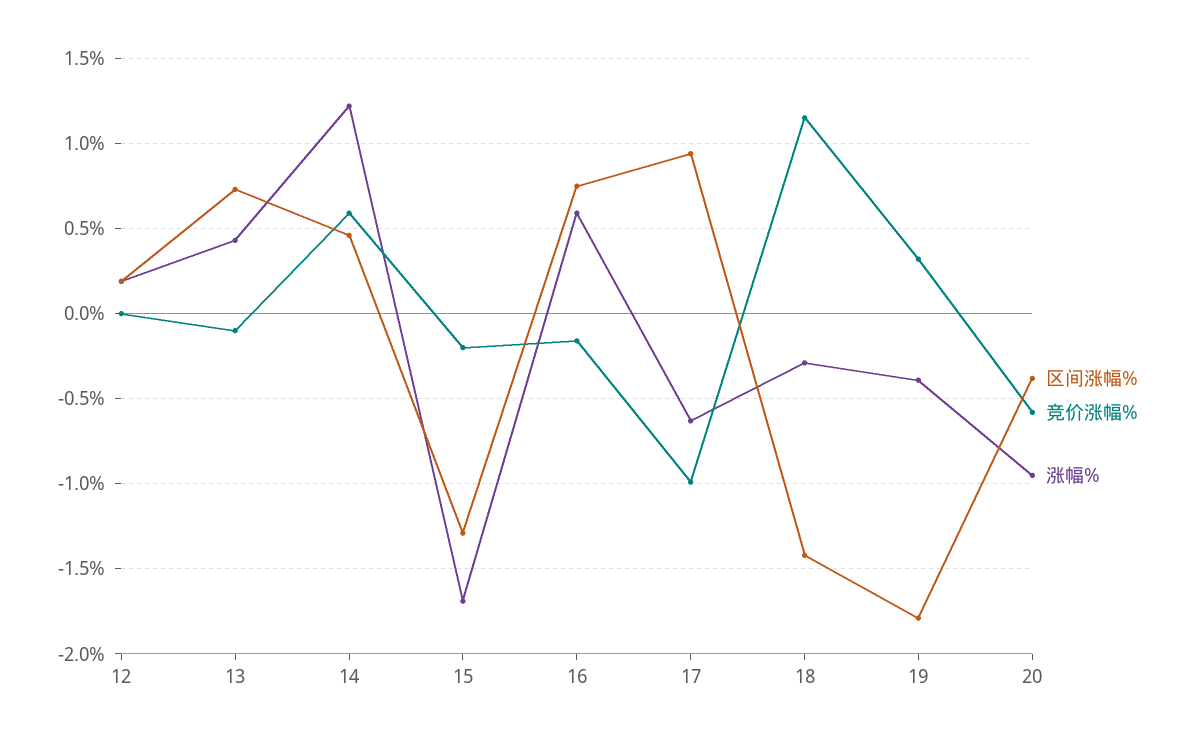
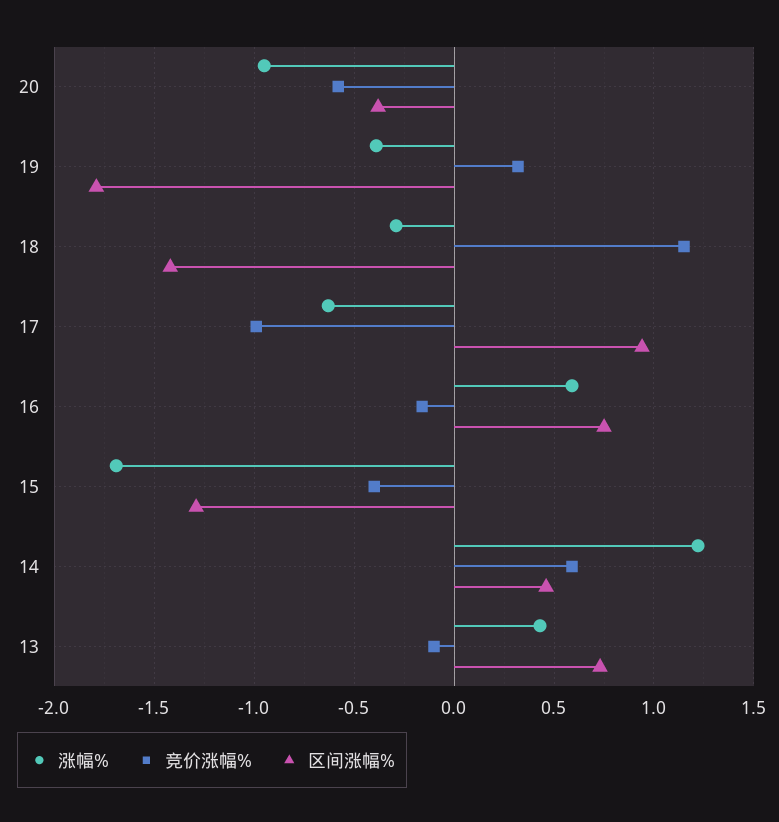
  {
    "区间涨幅%": {
-     "12": 0.2,
      "13": 0.75,
      "14": 0.45,
      "15": -1.3,
      "16": 0.75,
      "17": 0.95,
      "18": -1.4,
      "19": -1.8,
      "20": -0.4
    },
    "竞价涨幅%": {
-     "12": 0,
      "13": -0.1,
      "14": 0.6,
-     "15": -0.2,
+     "15": -0.4,
      "16": -0.15,
      "17": -1,
      "18": 1.15,
      "19": 0.3,
      "20": -0.6
    },
    "涨幅%": {
-     "12": 0.2,
      "13": 0.45,
      "14": 1.2,
      "15": -1.7,
      "16": 0.6,
      "17": -0.65,
      "18": -0.3,
      "19": -0.4,
      "20": -0.95
    }
  }

